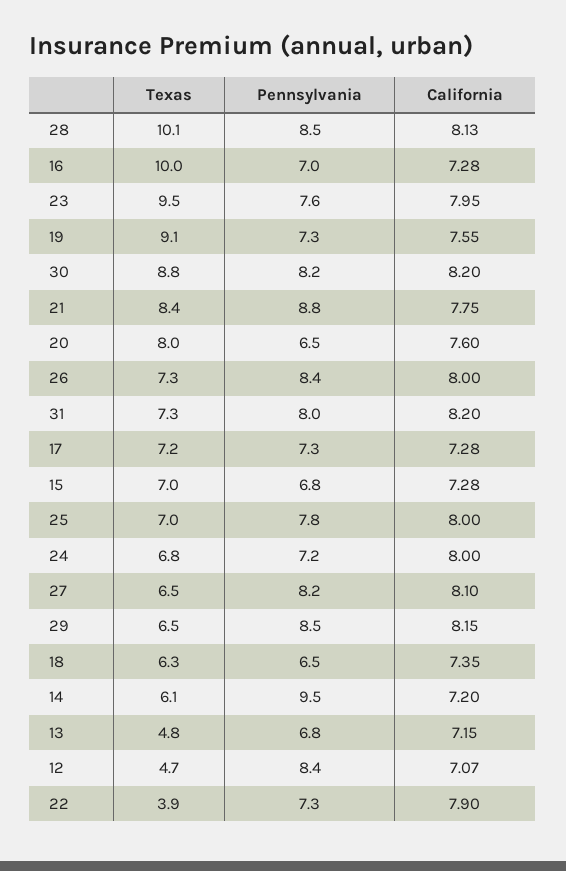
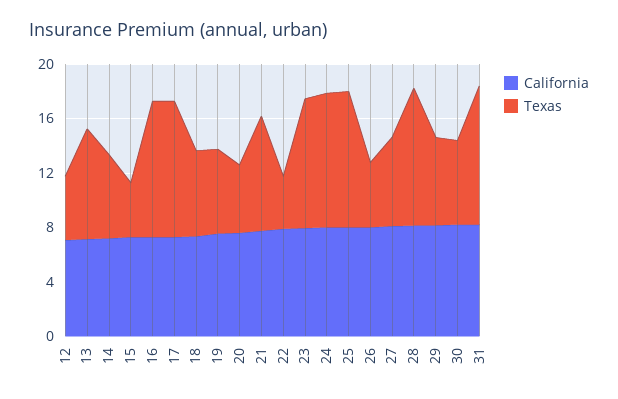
  {
    "Texas": {
      "28": 10.1,
      "16": 10,
      "23": 9.5,
-     "19": 9.1,
+     "19": 6,
-     "30": 8.8,
+     "30": 6,
      "21": 8.4,
-     "20": 8,
+     "20": 5,
-     "26": 7.3,
+     "26": 5,
-     "31": 7.3,
+     "31": 10,
-     "17": 7.2,
+     "17": 10,
-     "15": 7,
+     "15": 4,
-     "25": 7,
+     "25": 10,
-     "24": 6.8,
+     "24": 10,
      "27": 6.5,
      "29": 6.5,
      "18": 6.3,
      "14": 6.1,
-     "13": 4.8,
+     "13": 8,
      "12": 4.7,
      "22": 3.9
    },
-   "Pennsylvania": {
-     "28": 8.5,
-     "16": 7,
-     "23": 7.6,
-     "19": 7.3,
-     "30": 8.2,
-     "21": 8.8,
-     "20": 6.5,
-     "26": 8.4,
-     "31": 8,
-     "17": 7.3,
-     "15": 6.8,
-     "25": 7.8,
-     "24": 7.2,
-     "27": 8.2,
-     "29": 8.5,
-     "18": 6.5,
-     "14": 9.5,
-     "13": 6.8,
-     "12": 8.4,
-     "22": 7.3
-   },
    "California": {
      "28": 8.13,
      "16": 7.28,
      "23": 7.95,
      "19": 7.55,
      "30": 8.2,
      "21": 7.75,
      "20": 7.6,
      "26": 8,
      "31": 8.2,
      "17": 7.28,
      "15": 7.28,
      "25": 8,
      "24": 8,
      "27": 8.1,
      "29": 8.15,
      "18": 7.35,
      "14": 7.2,
      "13": 7.15,
      "12": 7.07,
      "22": 7.9
    }
  }

